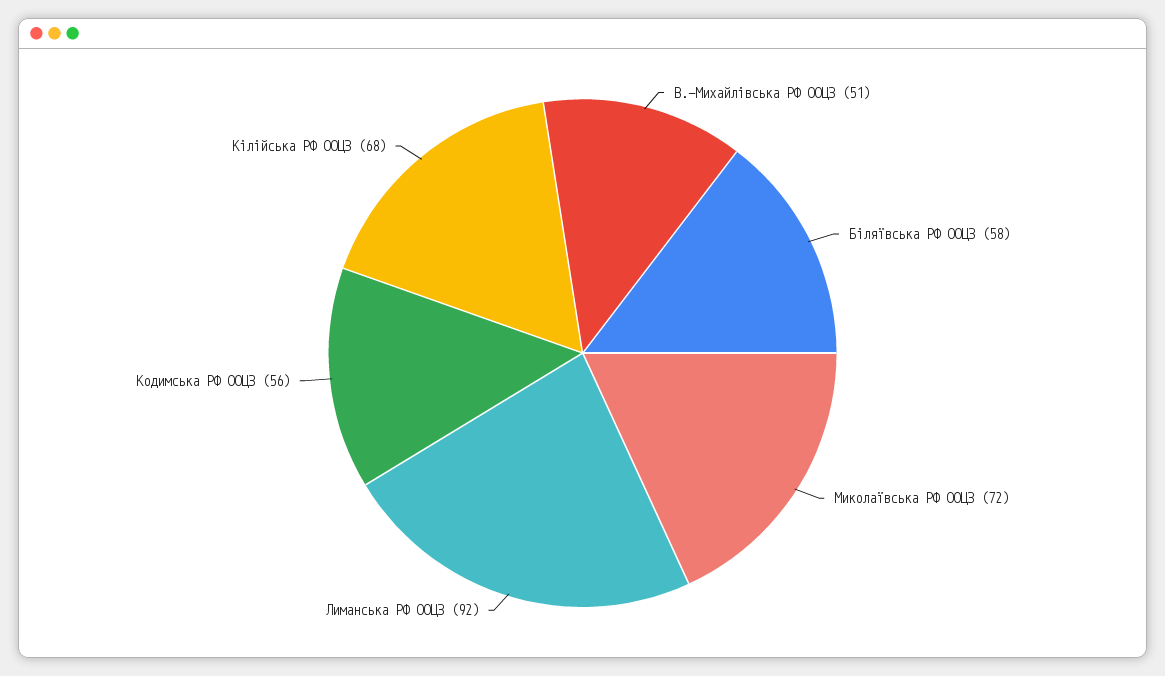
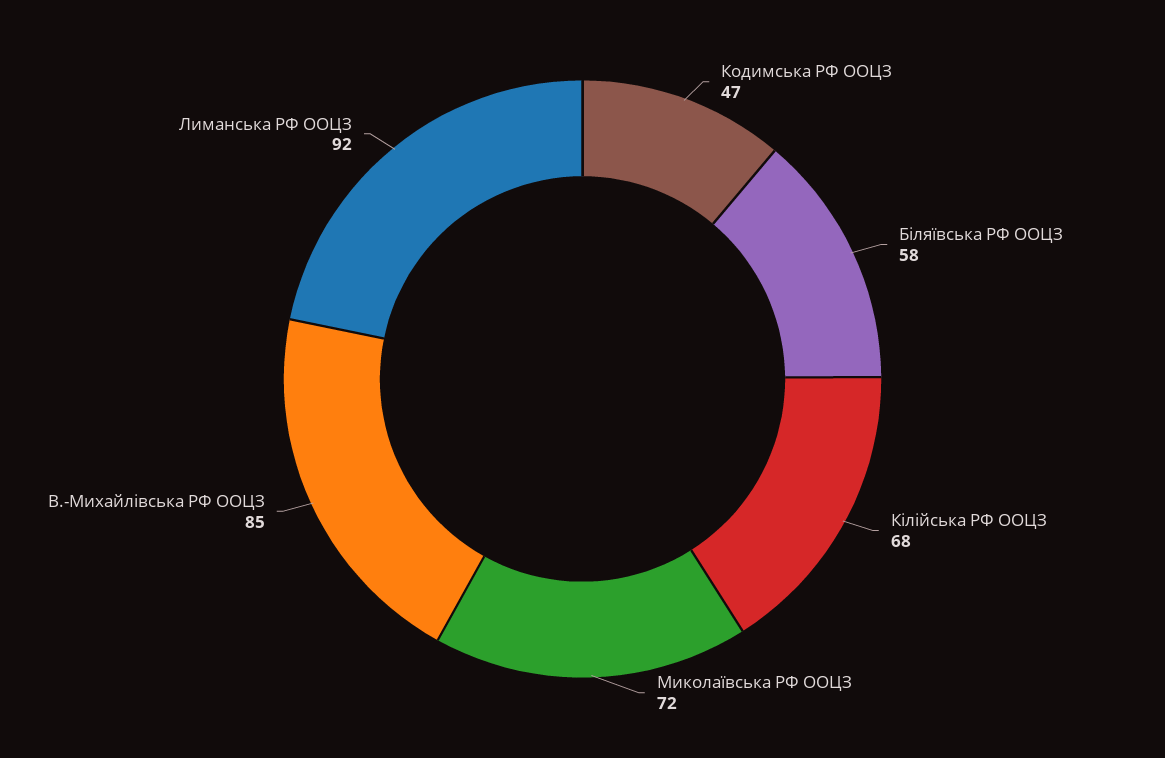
  {
-   "В.-Михайлiвська РФ ООЦЗ": 51,
+   "В.-Михайлiвська РФ ООЦЗ": 85,
    "Бiляївська РФ ООЦЗ": 58,
    "Миколаївська РФ ООЦЗ": 72,
    "Лиманська РФ ООЦЗ": 92,
-   "Кодимська РФ ООЦЗ": 56,
+   "Кодимська РФ ООЦЗ": 47,
    "Кiлiйська РФ ООЦЗ": 68
  }

